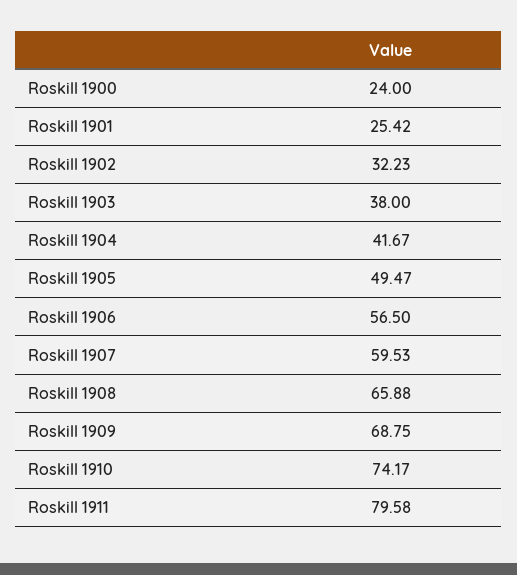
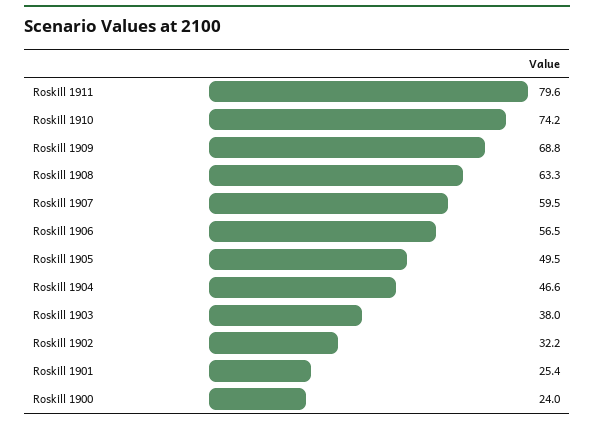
  {
    "Roskill 1900": 24,
    "Roskill 1901": 25.42,
    "Roskill 1902": 32.23,
    "Roskill 1903": 38,
-   "Roskill 1904": 41.67,
+   "Roskill 1904": 46.6,
    "Roskill 1905": 49.47,
    "Roskill 1906": 56.5,
    "Roskill 1907": 59.53,
-   "Roskill 1908": 65.88,
+   "Roskill 1908": 63.3,
    "Roskill 1909": 68.75,
    "Roskill 1910": 74.17,
    "Roskill 1911": 79.58
  }

